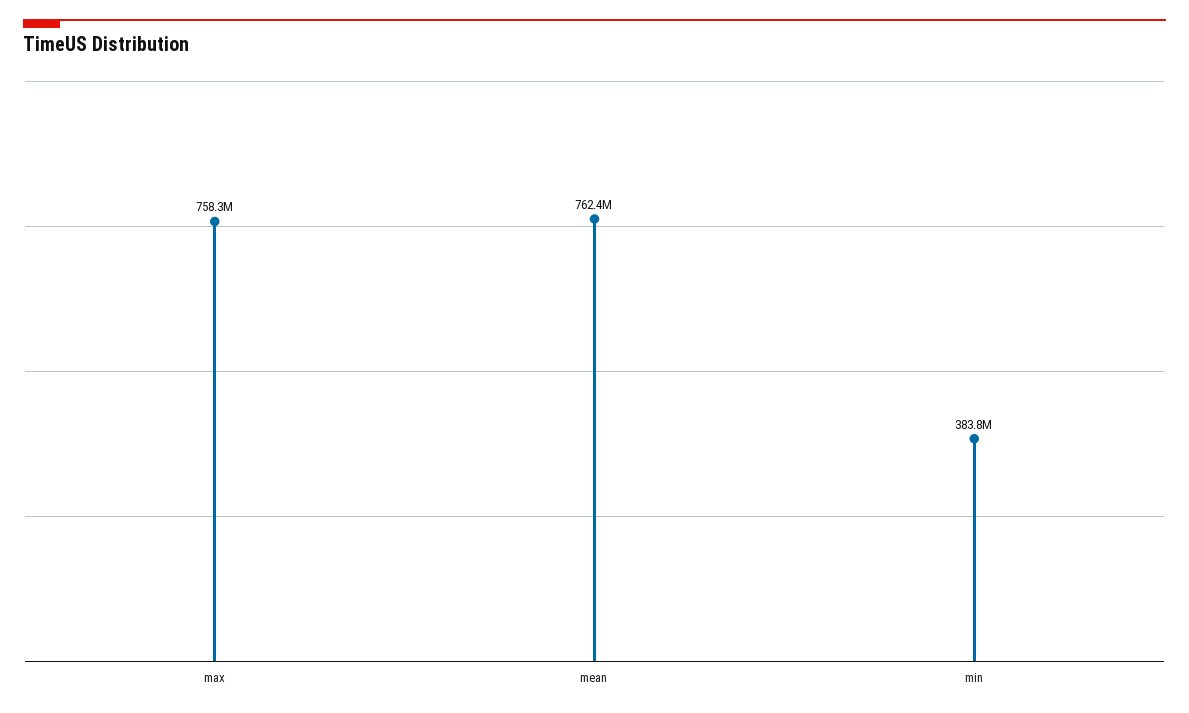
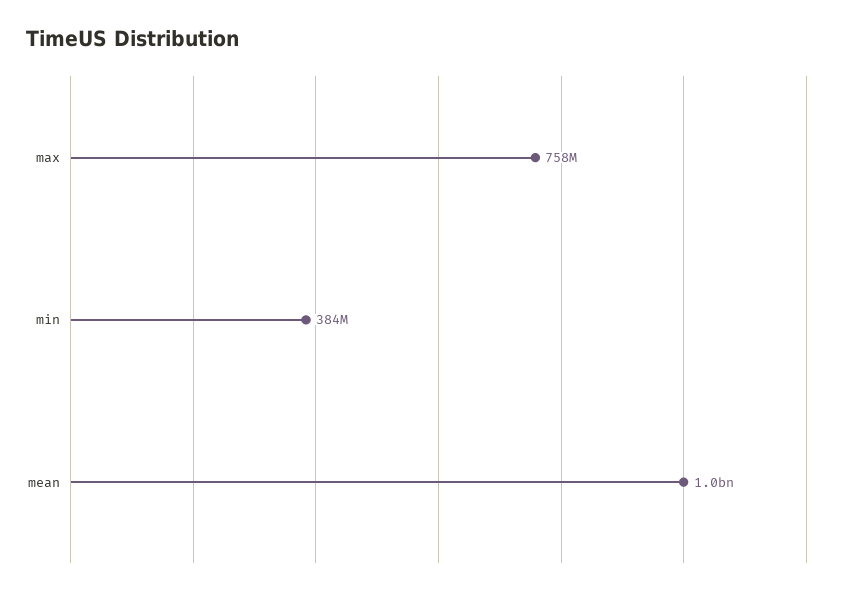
  {
    "max": 758300000,
-   "mean": 762400000,
+   "mean": 1000000000,
    "min": 383800000
  }

